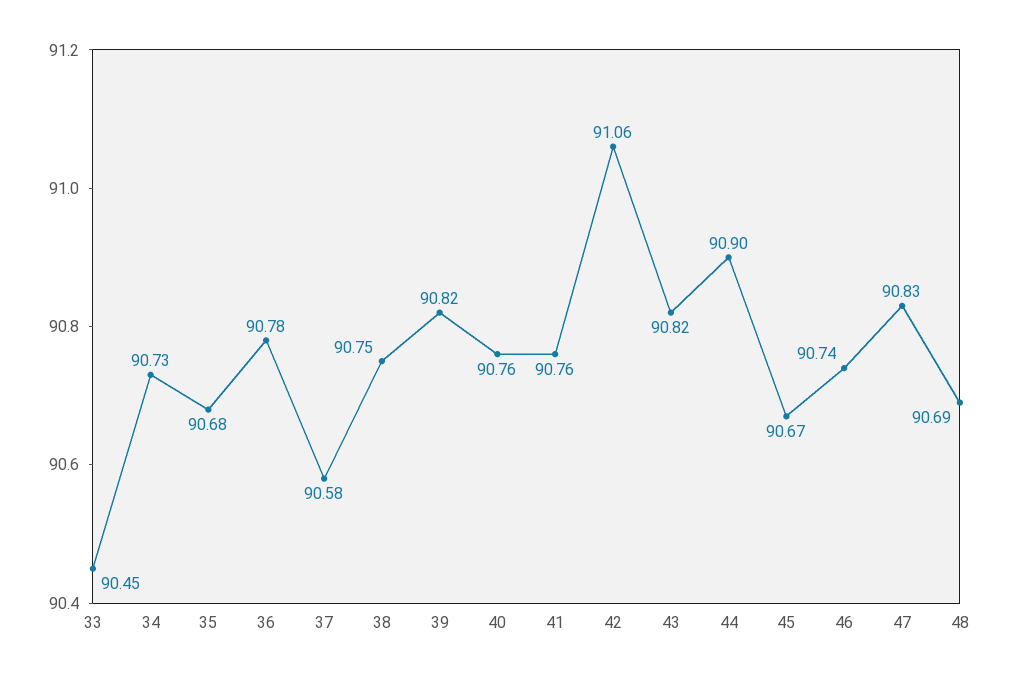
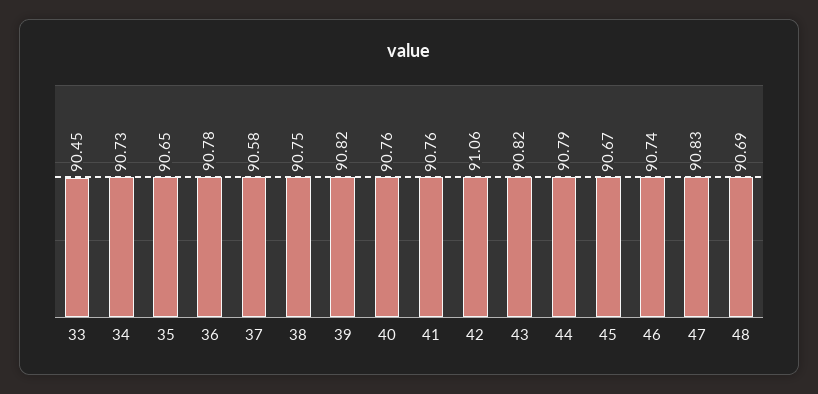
  {
    "33": 90.45,
    "34": 90.73,
-   "35": 90.68,
+   "35": 90.65,
    "36": 90.78,
    "37": 90.58,
    "38": 90.75,
    "39": 90.82,
    "40": 90.76,
    "41": 90.76,
    "42": 91.06,
    "43": 90.82,
-   "44": 90.9,
+   "44": 90.79,
    "45": 90.67,
    "46": 90.74,
    "47": 90.83,
    "48": 90.69
  }

